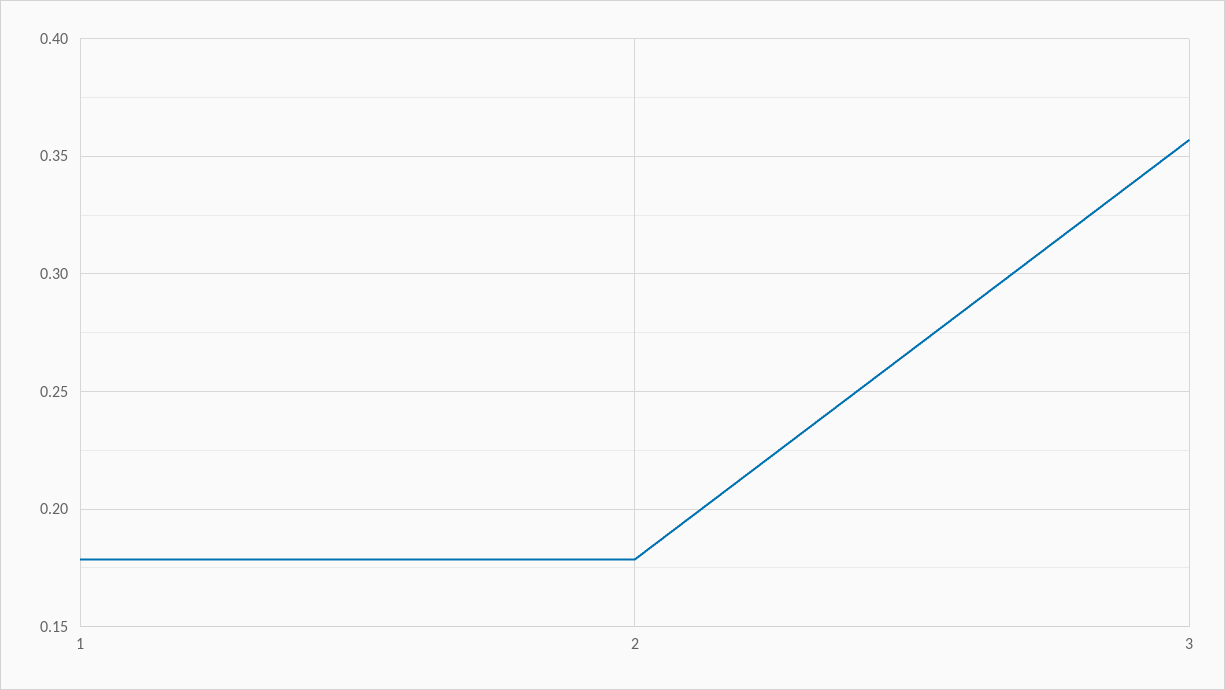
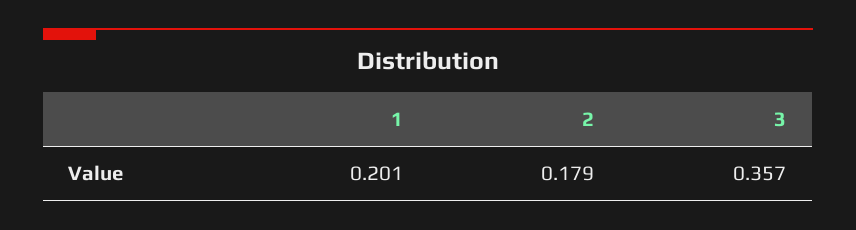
  {
-   "1": 0.18,
+   "1": 0.201,
    "2": 0.179,
    "3": 0.357
  }

